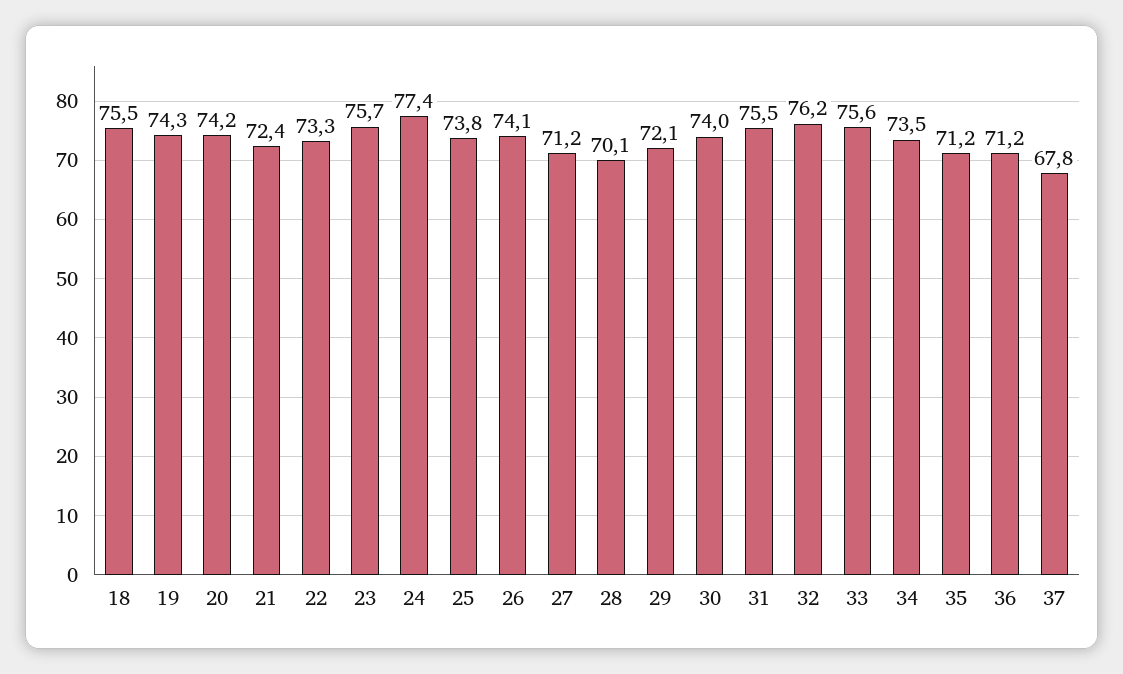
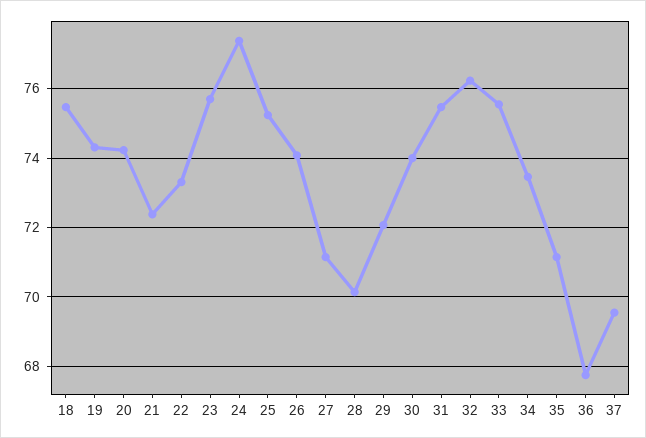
  {
    "18": 75.5,
    "19": 74.3,
    "20": 74.2,
    "21": 72.4,
    "22": 73.3,
    "23": 75.7,
    "24": 77.4,
-   "25": 73.8,
+   "25": 75.2,
    "26": 74.1,
    "27": 71.2,
    "28": 70.1,
    "29": 72.1,
    "30": 74,
    "31": 75.5,
    "32": 76.2,
    "33": 75.6,
    "34": 73.5,
    "35": 71.2,
-   "36": 71.2,
+   "36": 67.8,
-   "37": 67.8
+   "37": 69.6
  }

